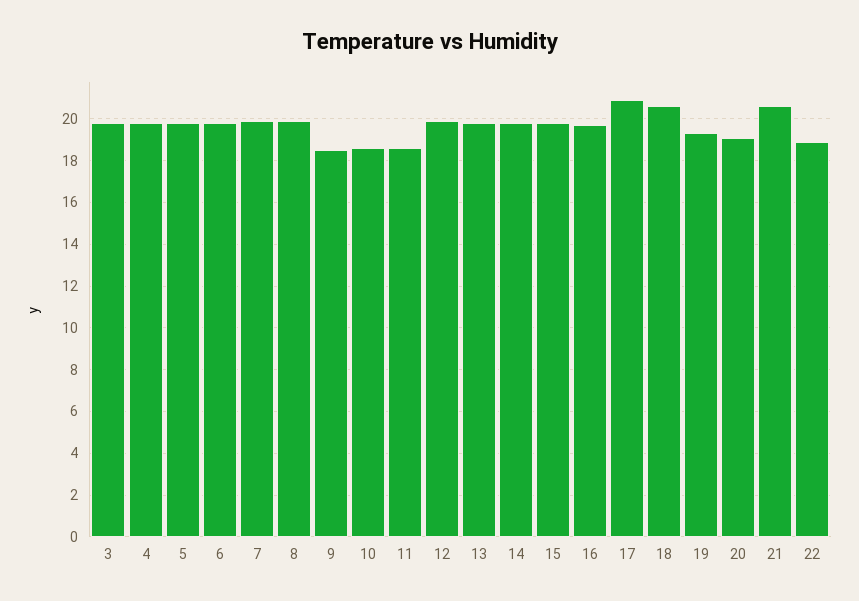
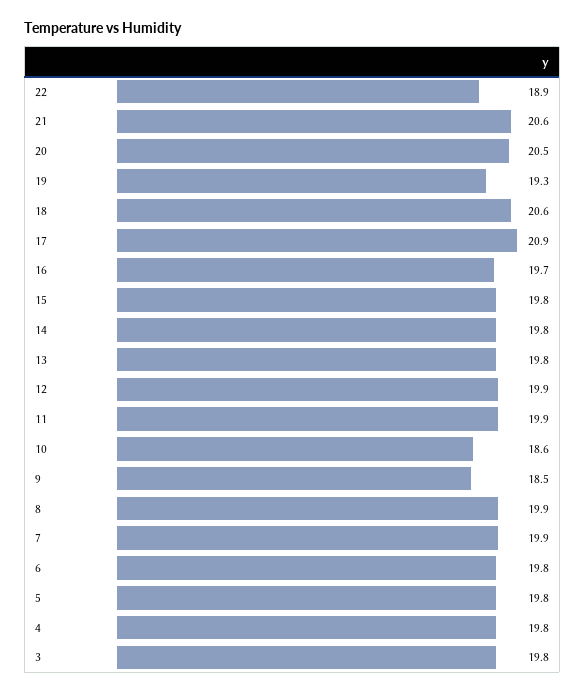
  {
    "3": 19.8,
    "4": 19.8,
    "5": 19.8,
    "6": 19.8,
    "7": 19.9,
    "8": 19.9,
    "9": 18.5,
    "10": 18.6,
-   "11": 18.5,
+   "11": 19.9,
    "12": 19.9,
    "13": 19.8,
    "14": 19.8,
    "15": 19.8,
    "16": 19.7,
    "17": 20.9,
    "18": 20.6,
    "19": 19.3,
-   "20": 19,
+   "20": 20.5,
    "21": 20.6,
    "22": 18.9
  }

